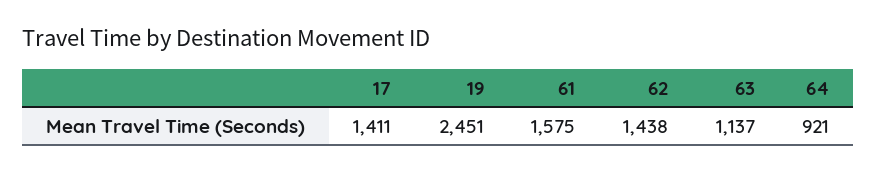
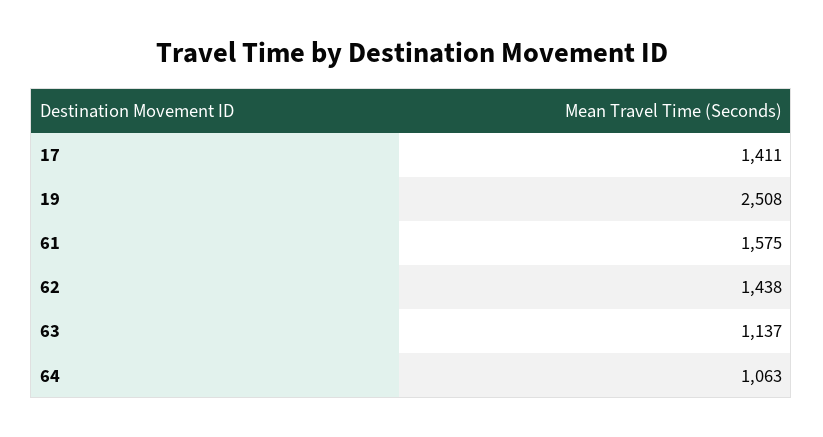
  {
    "17": 1411,
-   "19": 2451,
+   "19": 2508,
    "61": 1575,
    "62": 1438,
    "63": 1137,
-   "64": 921
+   "64": 1063
  }

